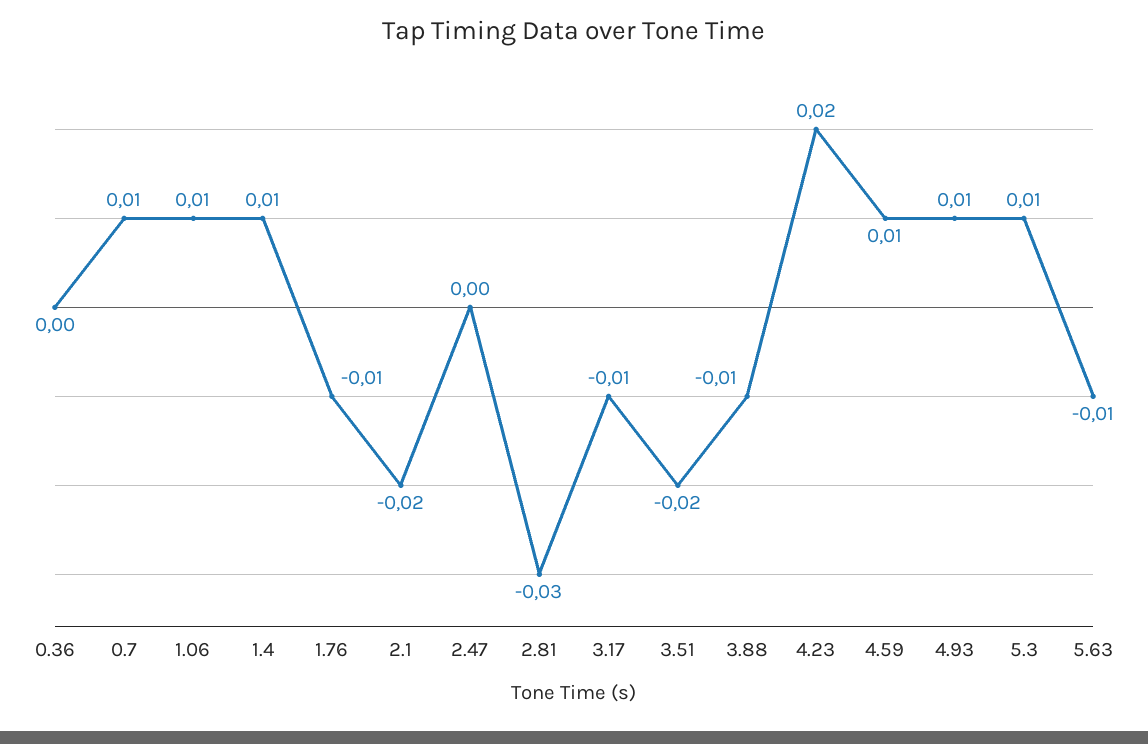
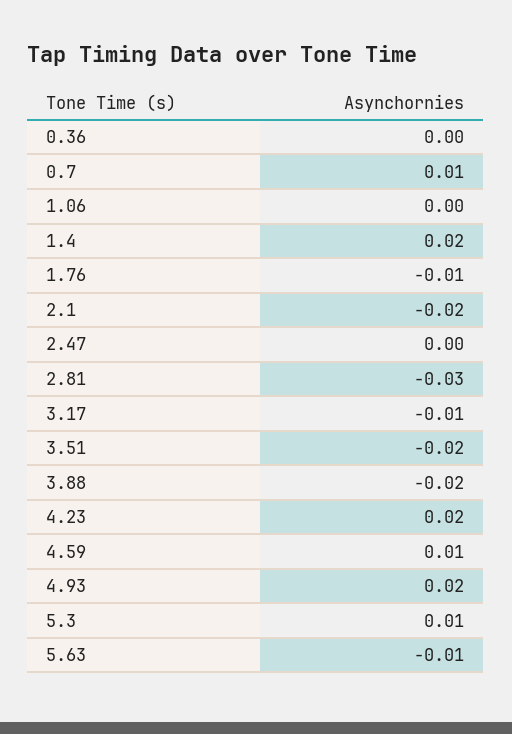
  {
    "0.36": 0,
    "0.7": 0.01,
-   "1.06": 0.01,
+   "1.06": 0,
-   "1.4": 0.01,
+   "1.4": 0.02,
    "1.76": -0.01,
    "2.1": -0.02,
    "2.47": 0,
    "2.81": -0.03,
    "3.17": -0.01,
    "3.51": -0.02,
-   "3.88": -0.01,
+   "3.88": -0.02,
    "4.23": 0.02,
    "4.59": 0.01,
-   "4.93": 0.01,
+   "4.93": 0.02,
    "5.3": 0.01,
    "5.63": -0.01
  }

